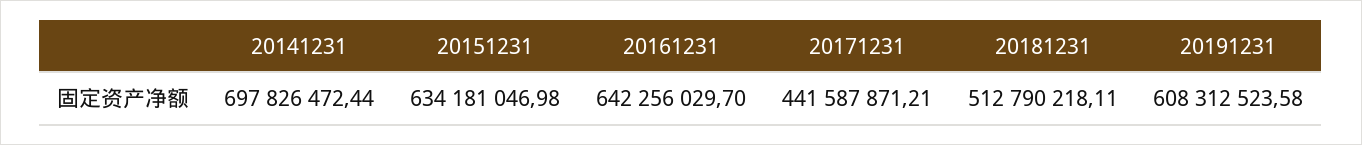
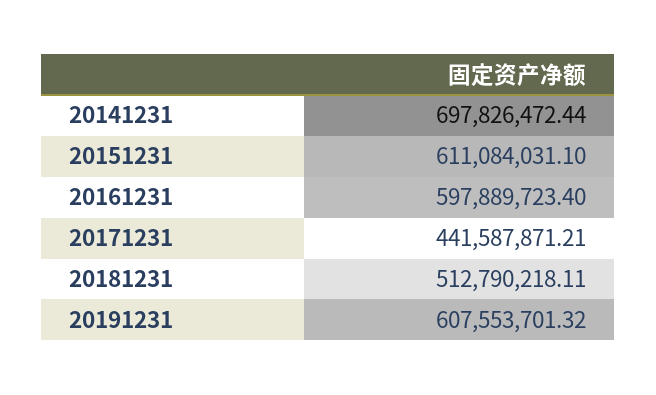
  {
    "20141231": 697826472.44,
-   "20151231": 634181046.98,
+   "20151231": 611084031.1,
-   "20161231": 642256029.7,
+   "20161231": 597889723.4,
    "20171231": 441587871.21,
    "20181231": 512790218.11,
-   "20191231": 608312523.58
+   "20191231": 607553701.32
  }

